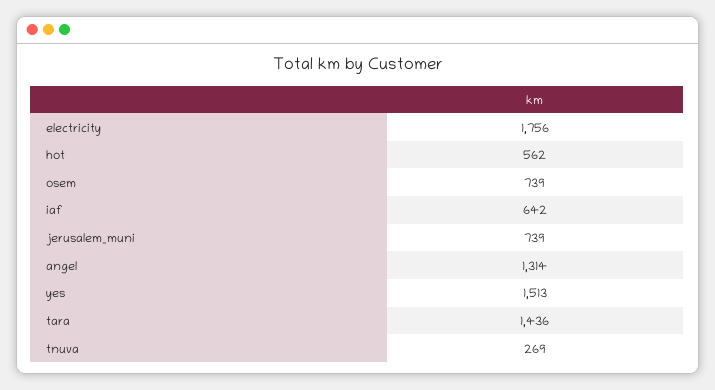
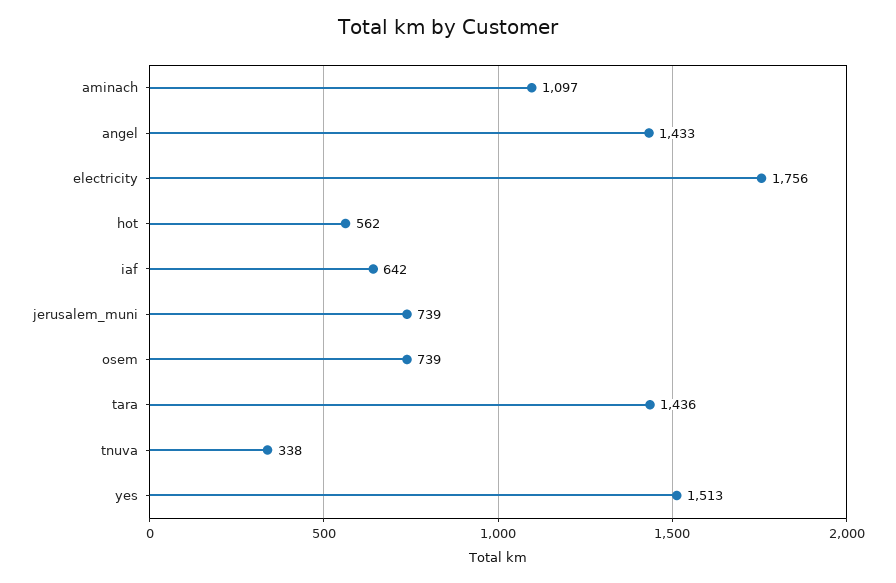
  {
    "electricity": 1756,
    "hot": 562,
    "osem": 739,
    "iaf": 642,
    "jerusalem_muni": 739,
-   "angel": 1314,
+   "angel": 1433,
    "yes": 1513,
    "tara": 1436,
-   "tnuva": 269
+   "tnuva": 338,
+   "aminach": 1097
  }

